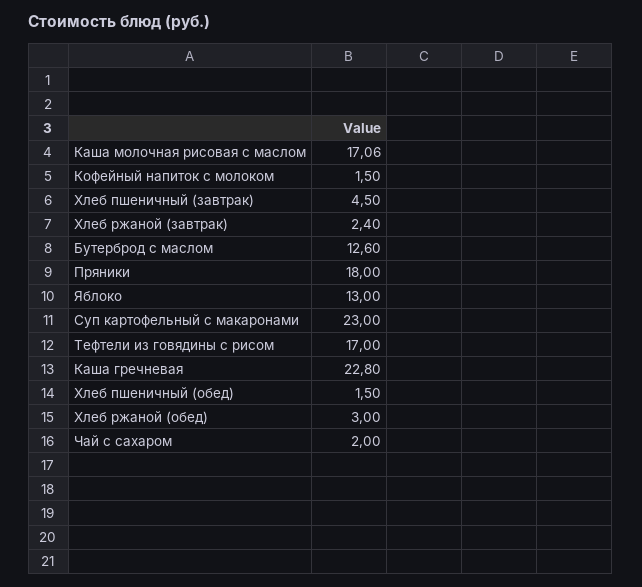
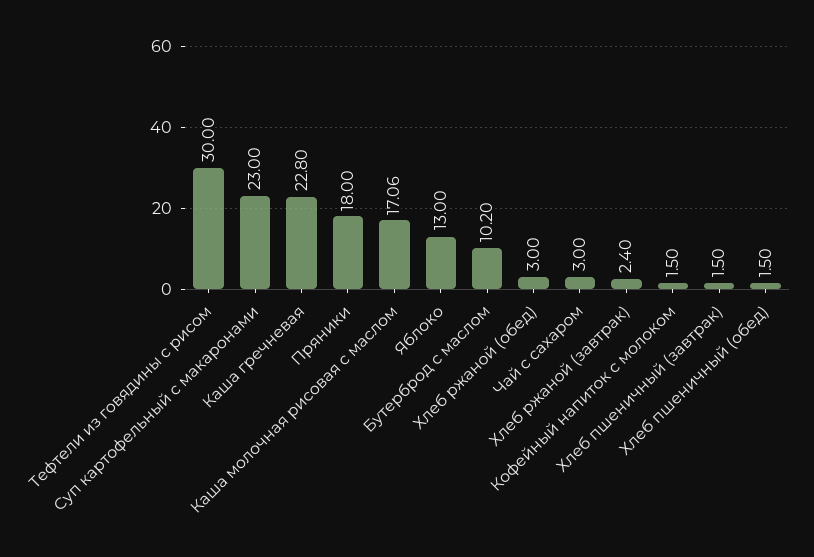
  {
    "Каша молочная рисовая с маслом": 17.06,
    "Кофейный напиток с молоком": 1.5,
-   "Хлеб пшеничный (завтрак)": 4.5,
+   "Хлеб пшеничный (завтрак)": 1.5,
    "Хлеб ржаной (завтрак)": 2.4,
-   "Бутерброд с маслом": 12.6,
+   "Бутерброд с маслом": 10.2,
    "Пряники": 18,
    "Яблоко": 13,
    "Суп картофельный с макаронами": 23,
-   "Тефтели из говядины с рисом": 17,
+   "Тефтели из говядины с рисом": 30,
    "Каша гречневая": 22.8,
    "Хлеб пшеничный (обед)": 1.5,
    "Хлеб ржаной (обед)": 3,
-   "Чай с сахаром": 2
+   "Чай с сахаром": 3
  }

